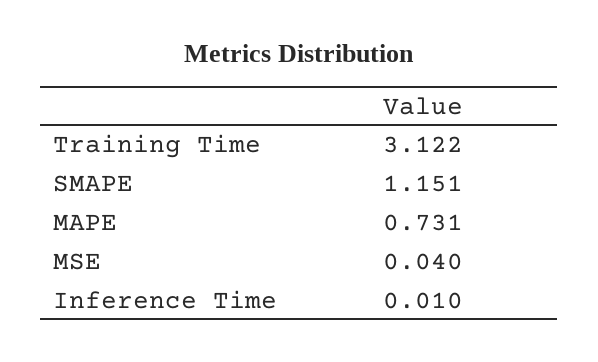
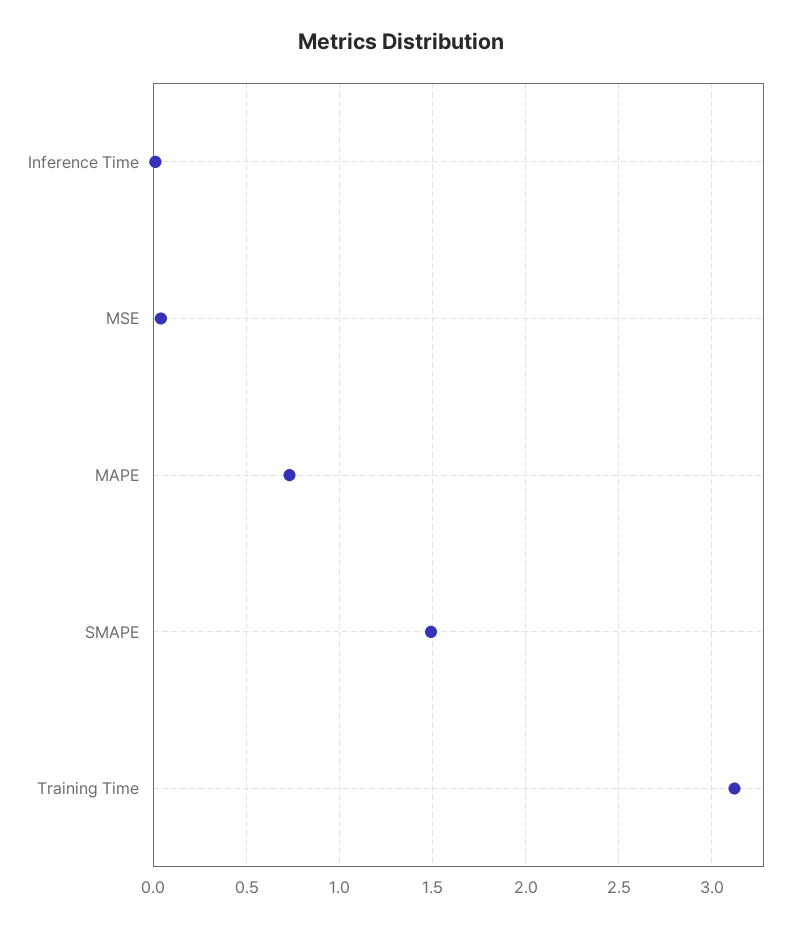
  {
    "Training Time": 3.122,
-   "SMAPE": 1.151,
+   "SMAPE": 1.5,
    "MAPE": 0.731,
    "MSE": 0.04,
    "Inference Time": 0.01
  }

